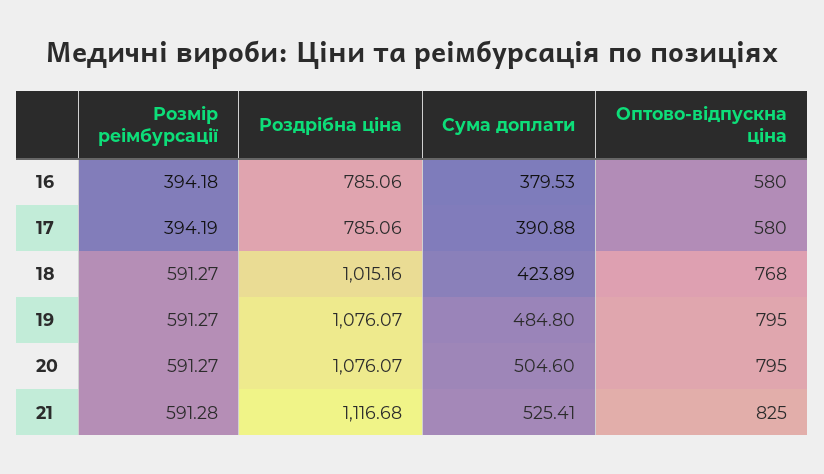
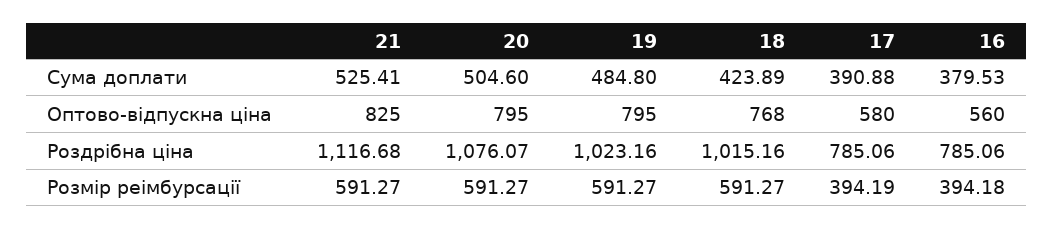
  {
    "Розмір реімбурсації": {
      "16": 394.18,
      "17": 394.19,
      "18": 591.27,
      "19": 591.27,
      "20": 591.27,
-     "21": 591.28
+     "21": 591.27
    },
    "Роздрібна ціна": {
      "16": 785.06,
      "17": 785.06,
      "18": 1015.16,
-     "19": 1076.07,
+     "19": 1023.16,
      "20": 1076.07,
      "21": 1116.68
    },
    "Сума доплати": {
      "16": 379.53,
      "17": 390.88,
      "18": 423.89,
      "19": 484.8,
      "20": 504.6,
      "21": 525.41
    },
    "Оптово-відпускна ціна": {
-     "16": 580,
+     "16": 560,
      "17": 580,
      "18": 768,
      "19": 795,
      "20": 795,
      "21": 825
    }
  }

